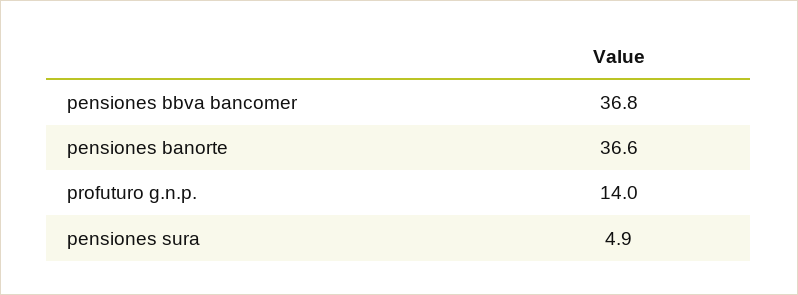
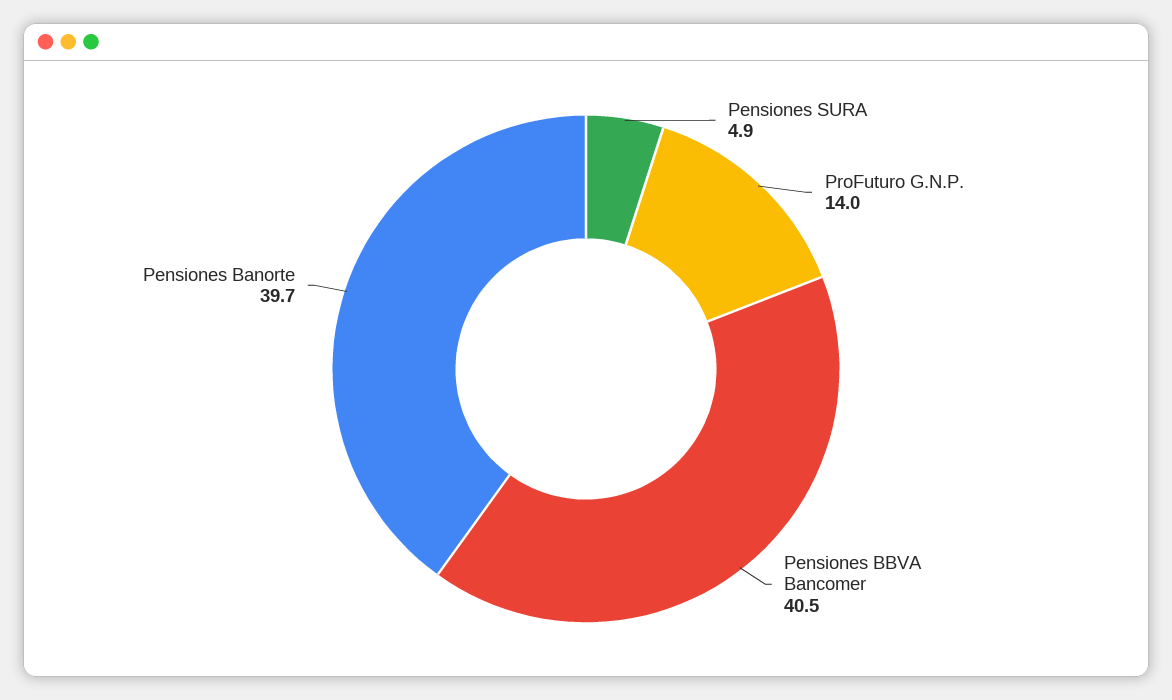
  {
-   "pensiones bbva bancomer": 36.8,
+   "pensiones bbva bancomer": 40.5,
-   "pensiones banorte": 36.6,
+   "pensiones banorte": 39.7,
    "profuturo g.n.p.": 14,
    "pensiones sura": 4.9
  }

